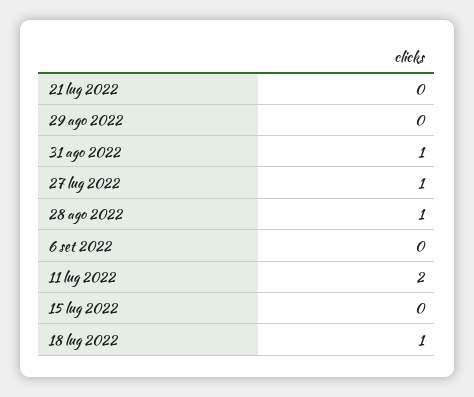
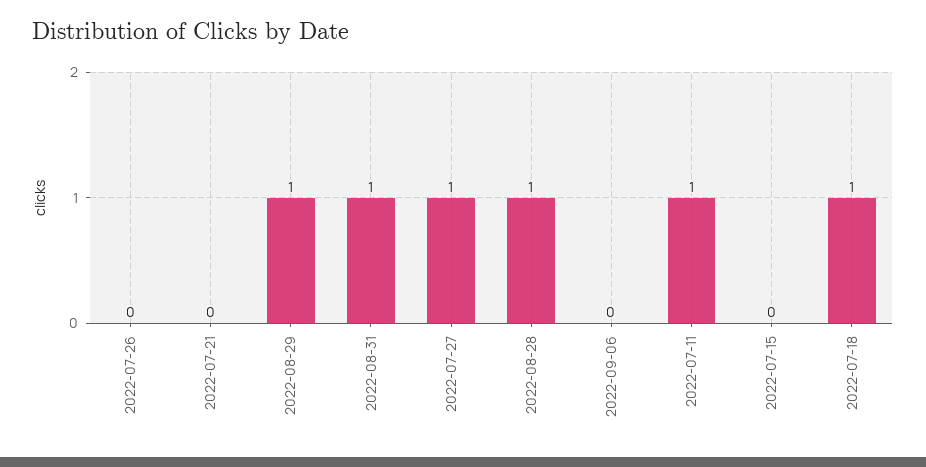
  {
    "21 lug 2022": 0,
-   "29 ago 2022": 0,
+   "29 ago 2022": 1,
    "31 ago 2022": 1,
    "27 lug 2022": 1,
    "28 ago 2022": 1,
    "6 set 2022": 0,
-   "11 lug 2022": 2,
+   "11 lug 2022": 1,
    "15 lug 2022": 0,
-   "18 lug 2022": 1
+   "18 lug 2022": 1,
+   "2022-07-26": 0
  }

